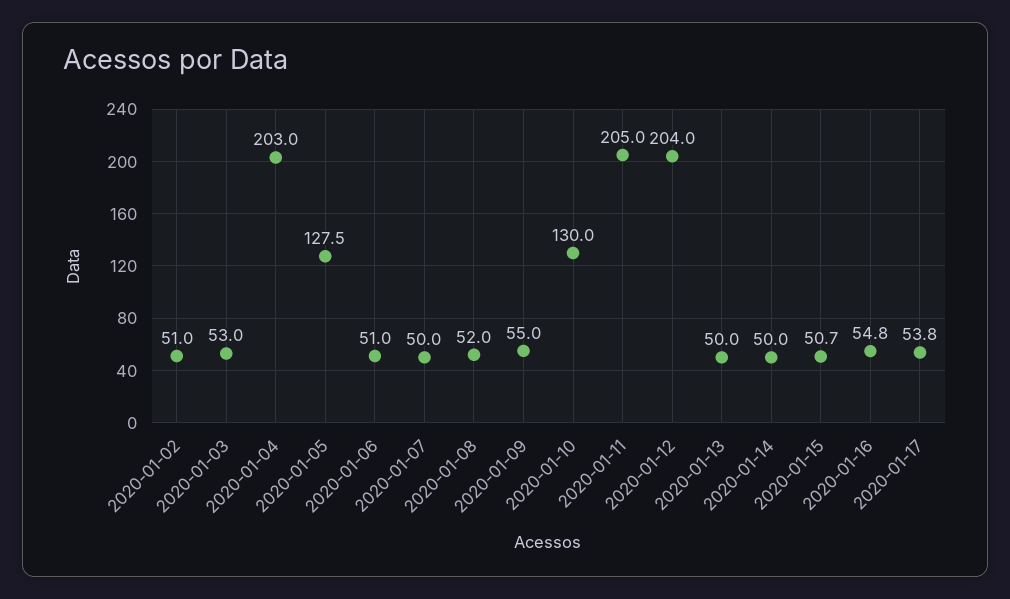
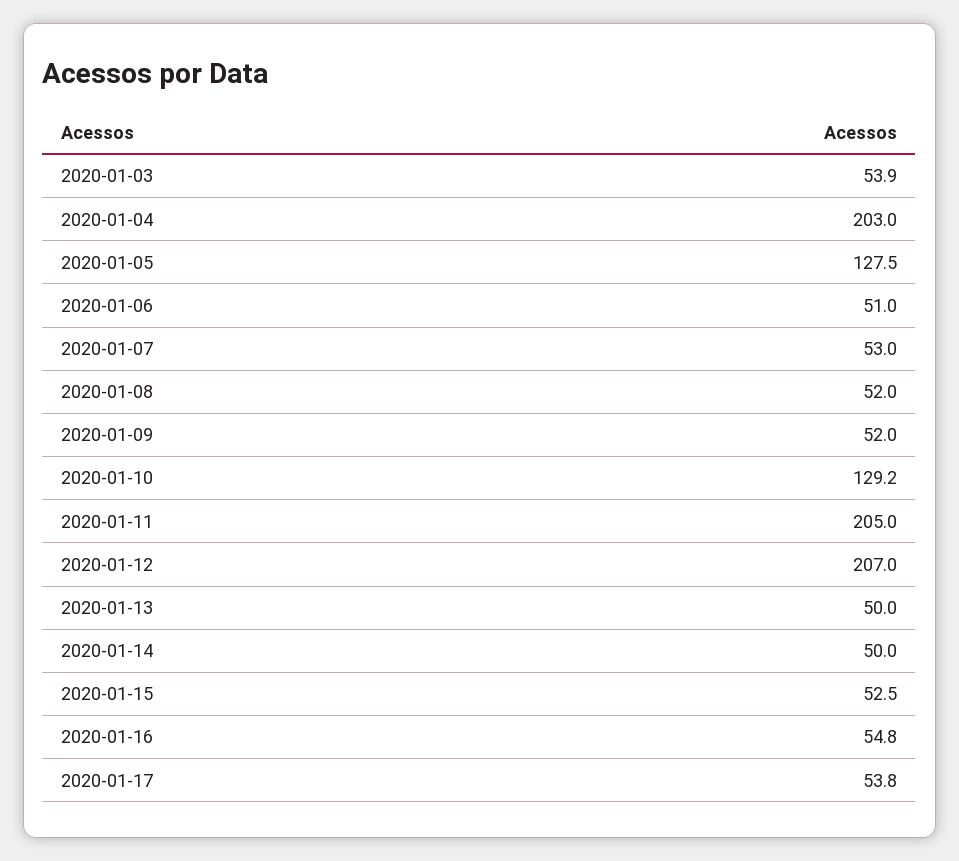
  {
-   "2020-01-02": 51,
-   "2020-01-03": 53,
+   "2020-01-03": 53.9,
    "2020-01-04": 203,
    "2020-01-05": 127.5,
    "2020-01-06": 51,
-   "2020-01-07": 50,
+   "2020-01-07": 53,
    "2020-01-08": 52,
-   "2020-01-09": 55,
+   "2020-01-09": 52,
-   "2020-01-10": 130,
+   "2020-01-10": 129.2,
    "2020-01-11": 205,
-   "2020-01-12": 204,
+   "2020-01-12": 207,
    "2020-01-13": 50,
    "2020-01-14": 50,
-   "2020-01-15": 50.7,
+   "2020-01-15": 52.5,
    "2020-01-16": 54.8,
    "2020-01-17": 53.8
  }

